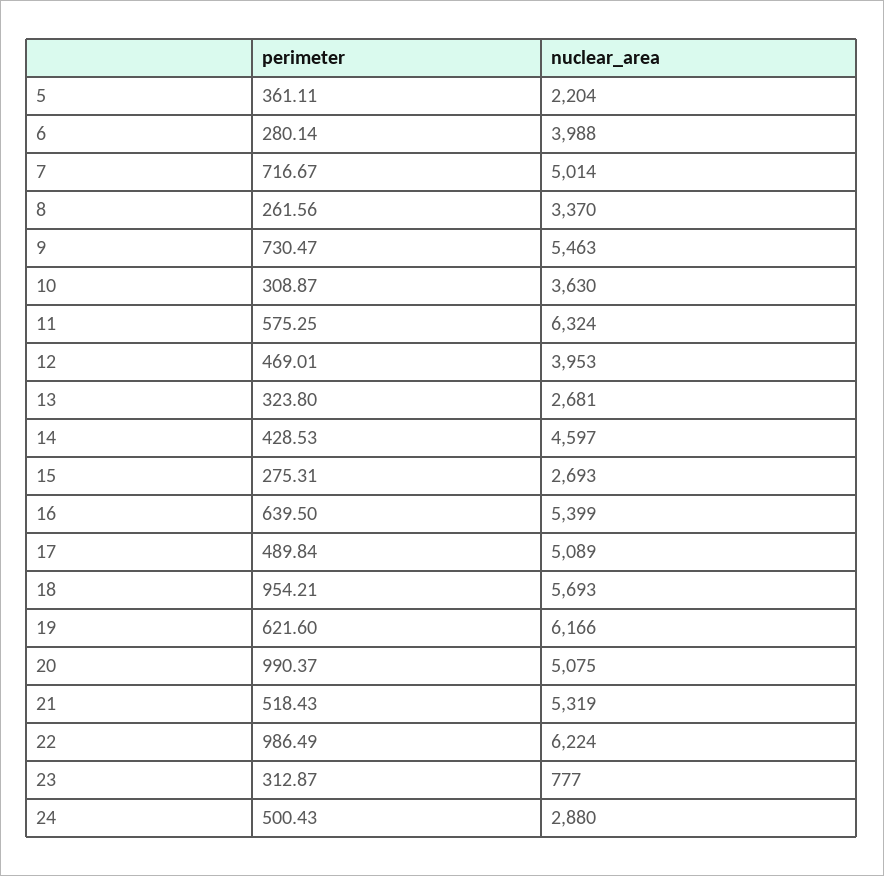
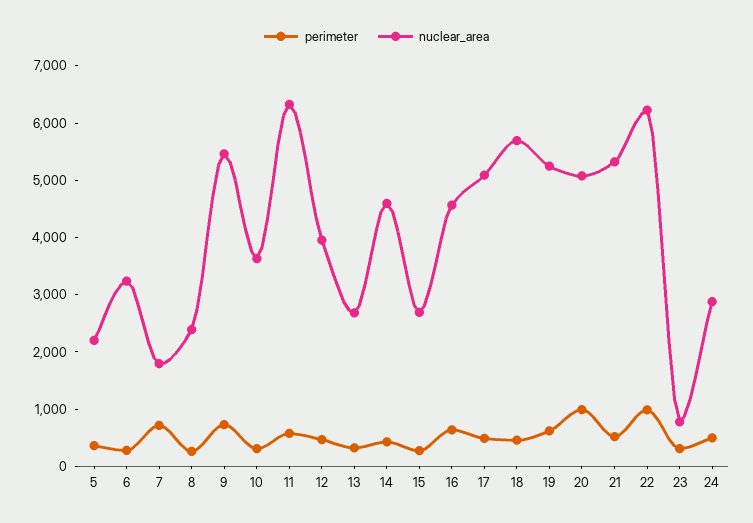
  {
    "perimeter": {
      "5": 361.11,
      "6": 280.14,
      "7": 716.67,
      "8": 261.56,
      "9": 730.47,
      "10": 308.87,
      "11": 575.25,
      "12": 469.01,
      "13": 323.8,
      "14": 428.53,
      "15": 275.31,
      "16": 639.5,
      "17": 489.84,
-     "18": 954.21,
+     "18": 400,
      "19": 621.6,
      "20": 990.37,
      "21": 518.43,
      "22": 986.49,
      "23": 312.87,
      "24": 500.43
    },
    "nuclear_area": {
      "5": 2204,
-     "6": 3988,
+     "6": 3200,
-     "7": 5014,
+     "7": 1800,
-     "8": 3370,
+     "8": 2400,
      "9": 5463,
      "10": 3630,
      "11": 6324,
      "12": 3953,
      "13": 2681,
      "14": 4597,
      "15": 2693,
-     "16": 5399,
+     "16": 4600,
      "17": 5089,
      "18": 5693,
-     "19": 6166,
+     "19": 5200,
      "20": 5075,
      "21": 5319,
      "22": 6224,
      "23": 777,
      "24": 2880
    }
  }

